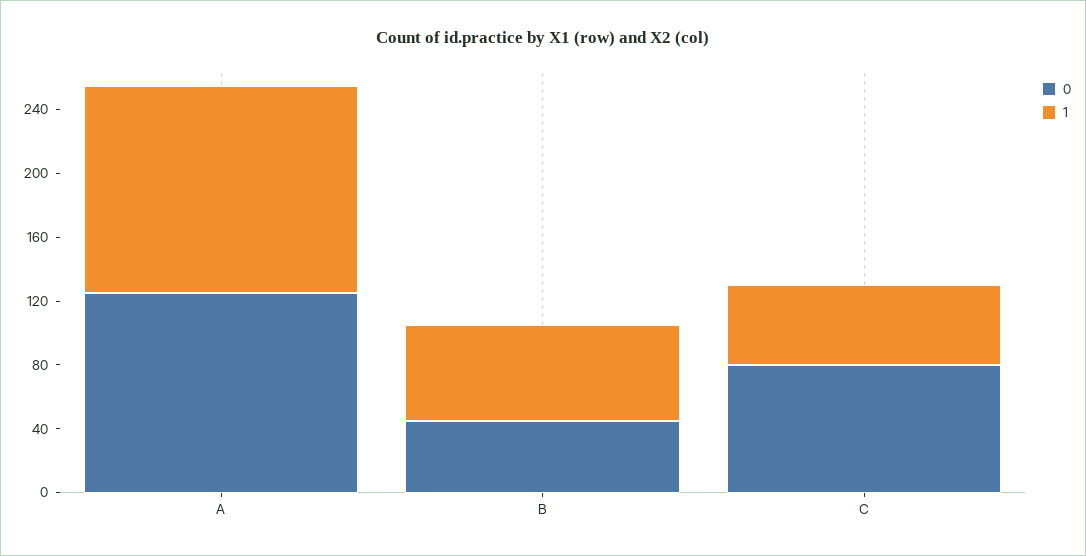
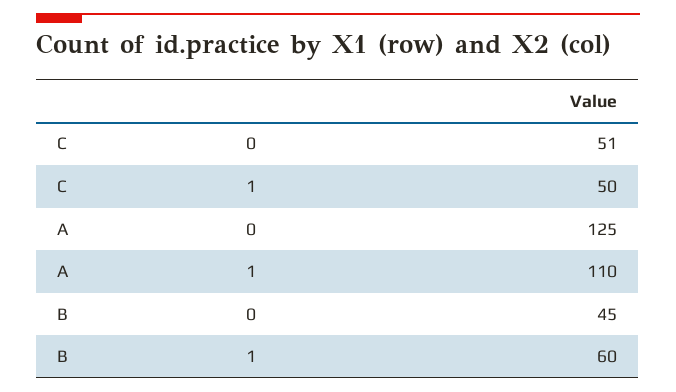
  {
    "0": {
      "A": 125,
      "B": 45,
-     "C": 80
+     "C": 51
    },
    "1": {
-     "A": 130,
+     "A": 110,
      "B": 60,
      "C": 50
    }
  }

